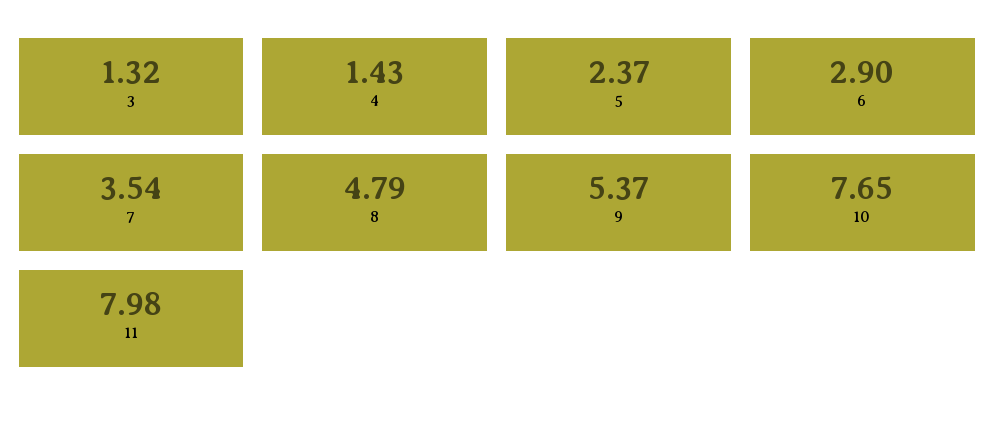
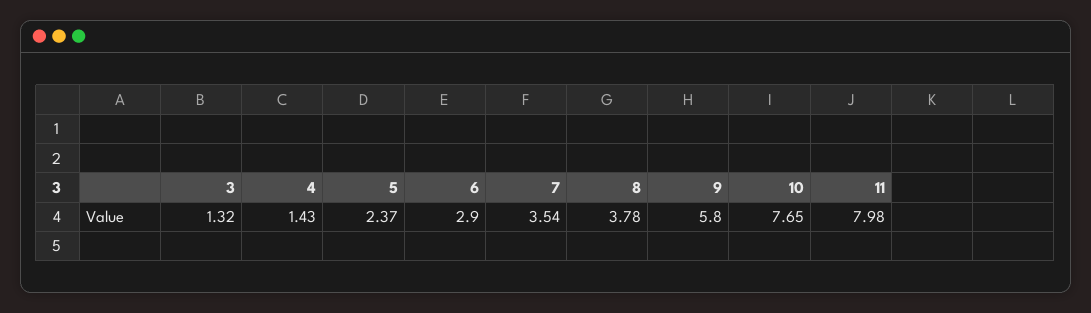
  {
    "3": 1.32,
    "4": 1.43,
    "5": 2.37,
    "6": 2.9,
    "7": 3.54,
-   "8": 4.79,
+   "8": 3.78,
-   "9": 5.37,
+   "9": 5.8,
    "10": 7.65,
    "11": 7.98
  }

